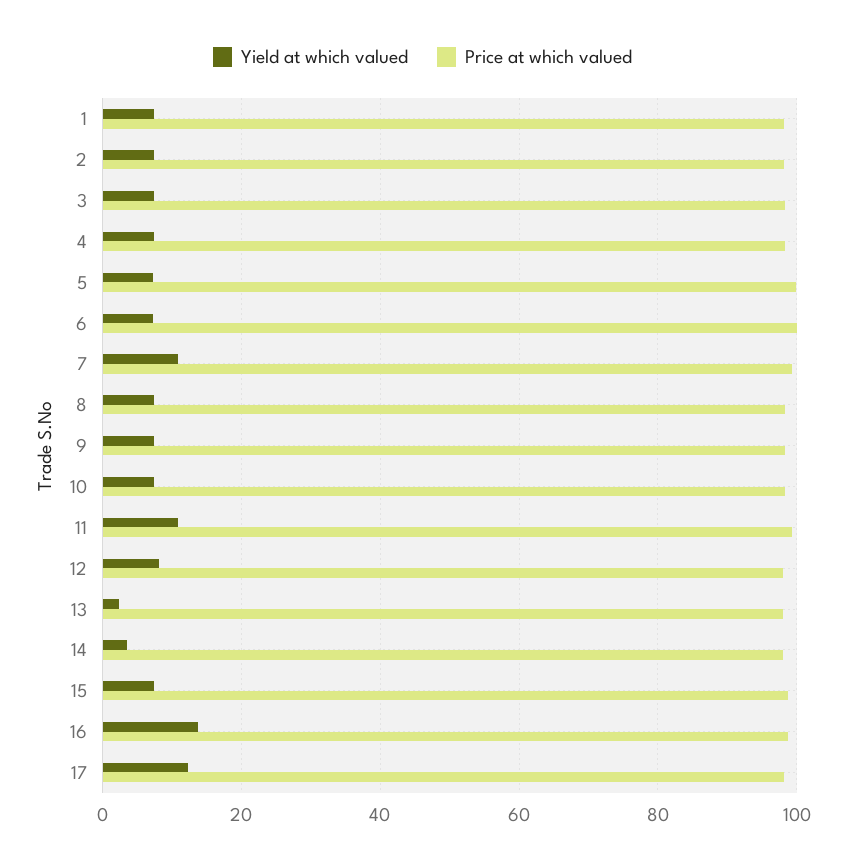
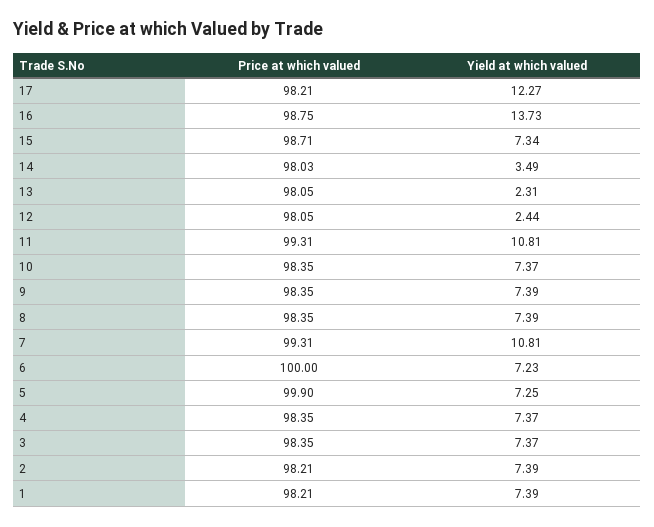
  {
    "Yield at which valued": {
      "1": 7.39,
      "2": 7.39,
      "3": 7.37,
      "4": 7.37,
      "5": 7.25,
      "6": 7.23,
      "7": 10.81,
      "8": 7.39,
      "9": 7.39,
      "10": 7.37,
      "11": 10.81,
-     "12": 8,
+     "12": 2.44,
      "13": 2.31,
      "14": 3.49,
      "15": 7.34,
      "16": 13.73,
      "17": 12.27
    },
    "Price at which valued": {
      "1": 98.21,
      "2": 98.21,
      "3": 98.35,
      "4": 98.35,
      "5": 99.9,
      "6": 100,
      "7": 99.31,
      "8": 98.35,
      "9": 98.35,
      "10": 98.35,
      "11": 99.31,
      "12": 98.05,
      "13": 98.05,
      "14": 98.03,
      "15": 98.71,
      "16": 98.75,
      "17": 98.21
    }
  }

